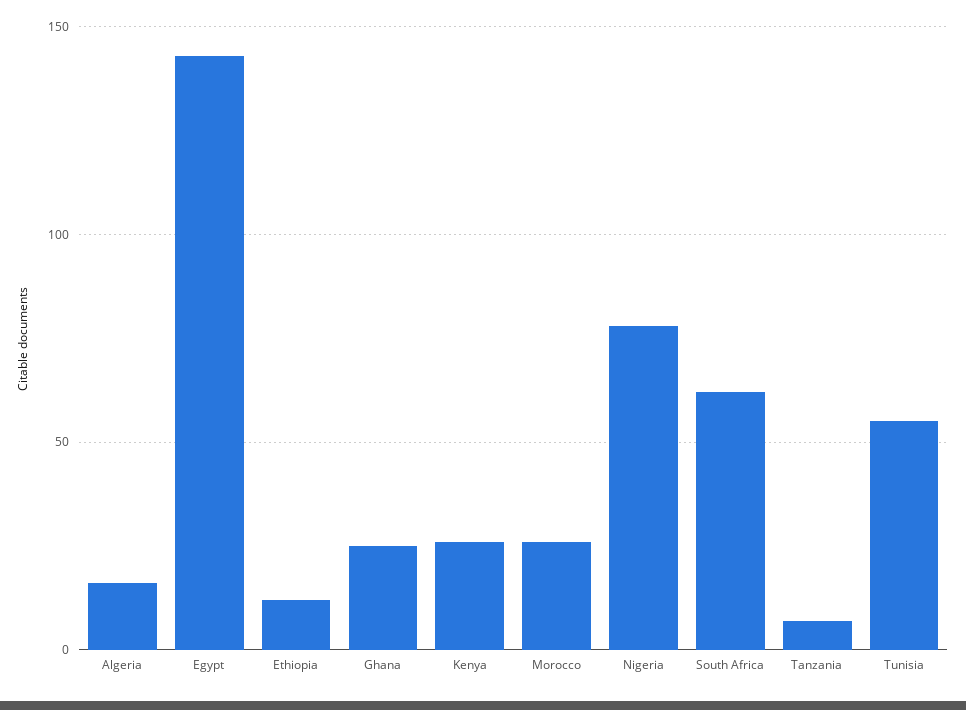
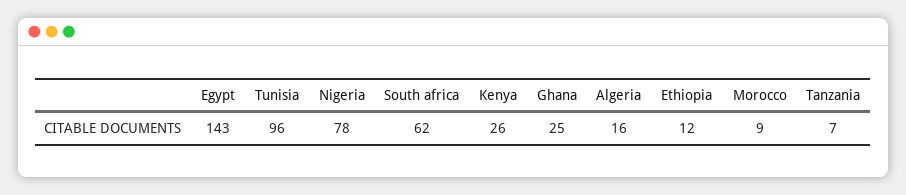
  {
    "Algeria": 16,
    "Egypt": 143,
    "Ethiopia": 12,
    "Ghana": 25,
    "Kenya": 26,
-   "Morocco": 25,
+   "Morocco": 9,
    "Nigeria": 78,
    "South Africa": 62,
    "Tanzania": 7,
-   "Tunisia": 55
+   "Tunisia": 96
  }

